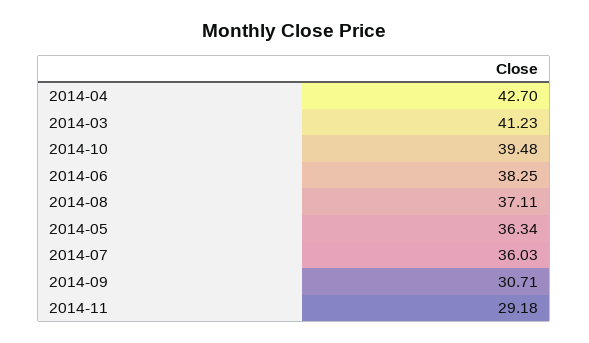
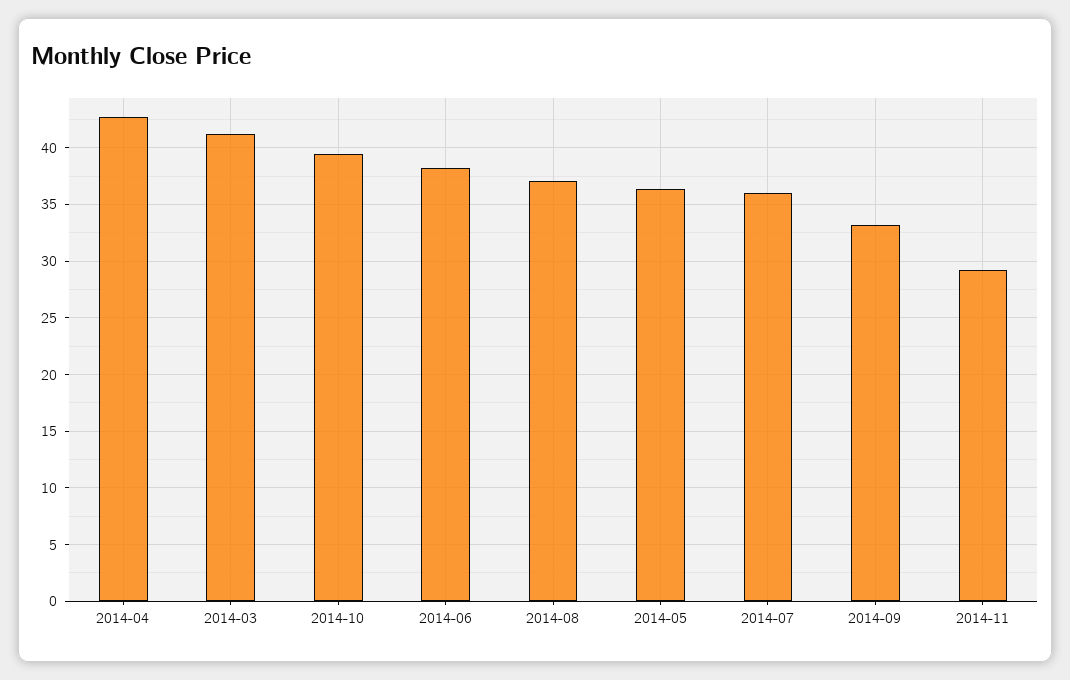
  {
    "2014-04": 42.7,
    "2014-03": 41.23,
    "2014-10": 39.48,
    "2014-06": 38.25,
    "2014-08": 37.11,
    "2014-05": 36.34,
    "2014-07": 36.03,
-   "2014-09": 30.71,
+   "2014-09": 33,
    "2014-11": 29.18
  }

